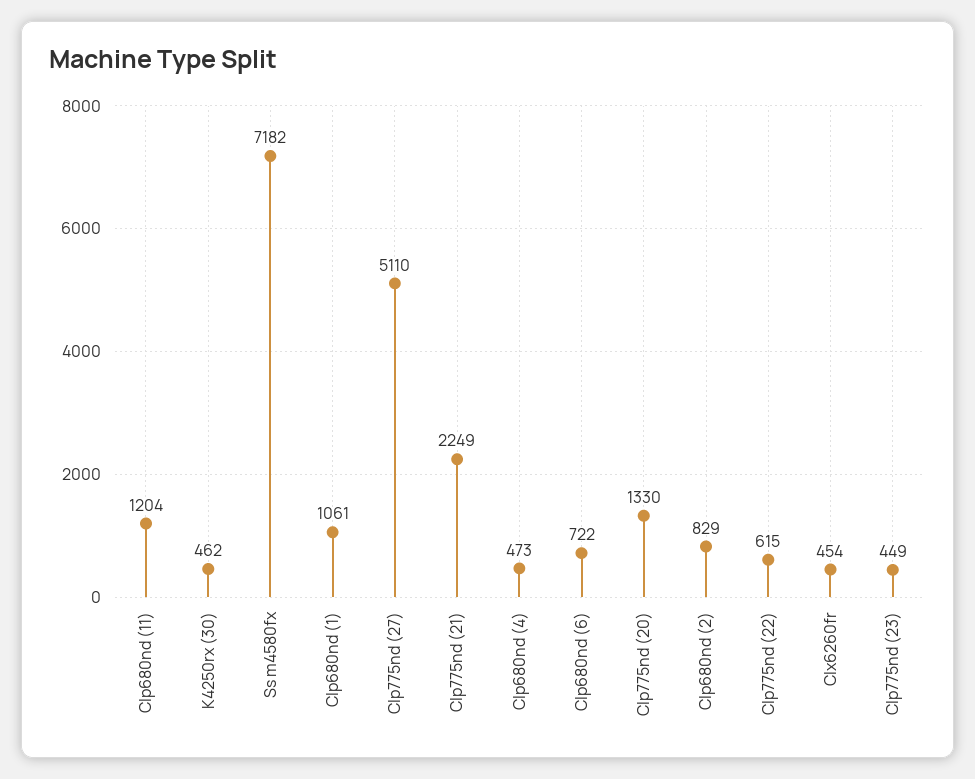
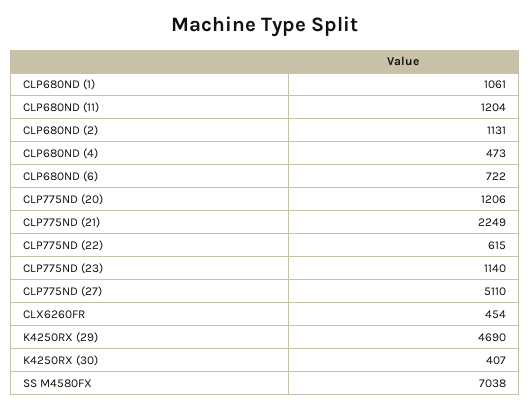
  {
    "Clp680nd (11)": 1204,
-   "K4250rx (30)": 462,
+   "K4250rx (30)": 407,
-   "Ss m4580fx": 7182,
+   "Ss m4580fx": 7038,
    "Clp680nd (1)": 1061,
    "Clp775nd (27)": 5110,
    "Clp775nd (21)": 2249,
    "Clp680nd (4)": 473,
    "Clp680nd (6)": 722,
-   "Clp775nd (20)": 1330,
+   "Clp775nd (20)": 1206,
-   "Clp680nd (2)": 829,
+   "Clp680nd (2)": 1131,
    "Clp775nd (22)": 615,
    "Clx6260fr": 454,
-   "Clp775nd (23)": 449
+   "Clp775nd (23)": 1140,
+   "K4250RX (29)": 4690
  }

